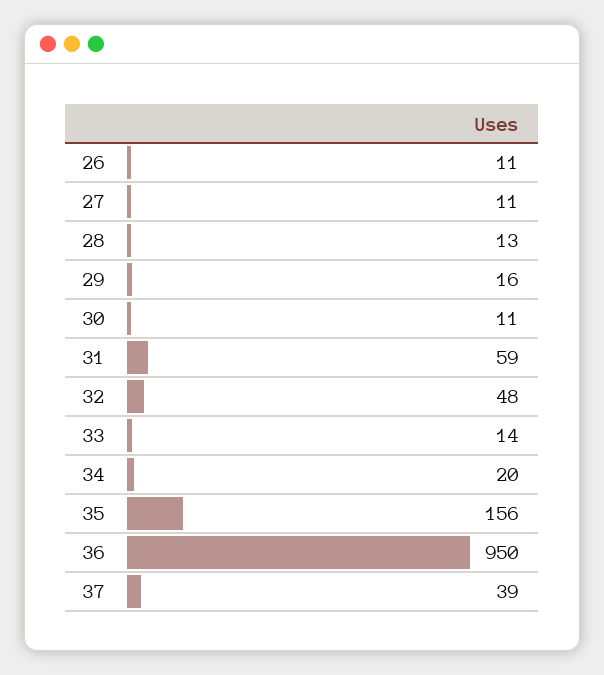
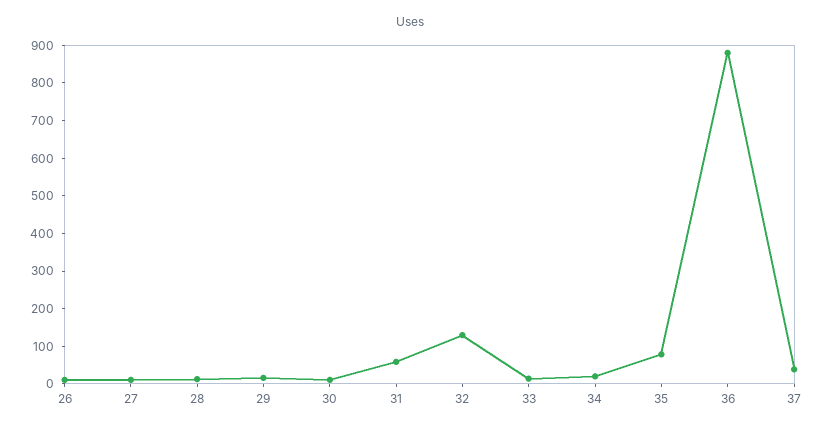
  {
    "26": 11,
    "27": 11,
    "28": 13,
    "29": 16,
    "30": 11,
    "31": 59,
-   "32": 48,
+   "32": 125,
    "33": 14,
    "34": 20,
-   "35": 156,
+   "35": 75,
-   "36": 950,
+   "36": 875,
    "37": 39
  }

